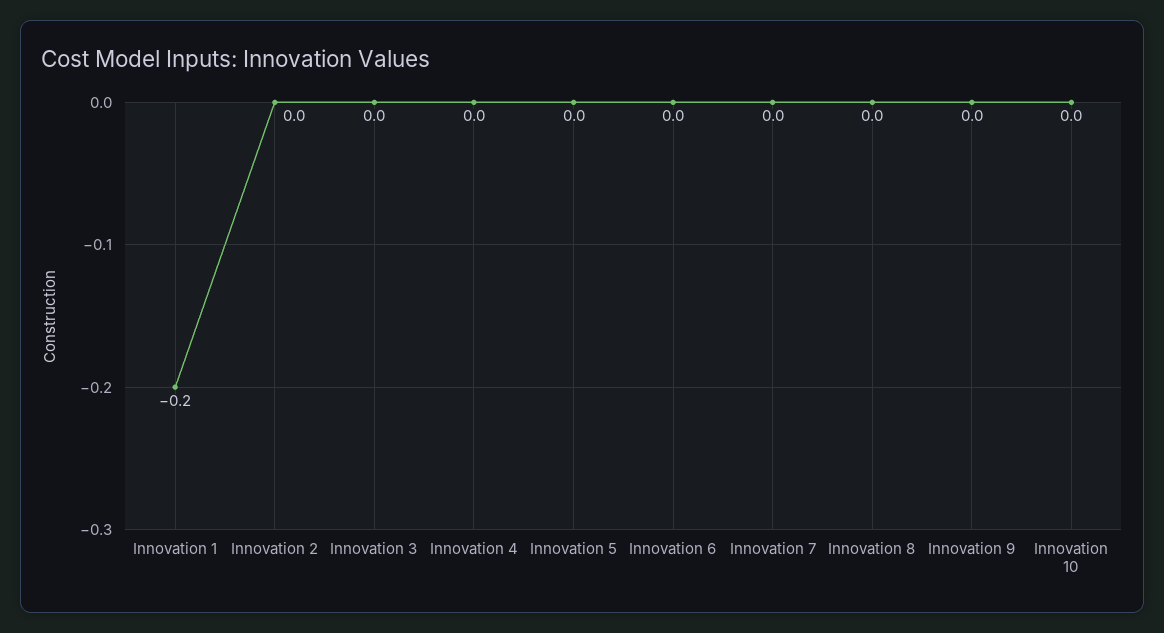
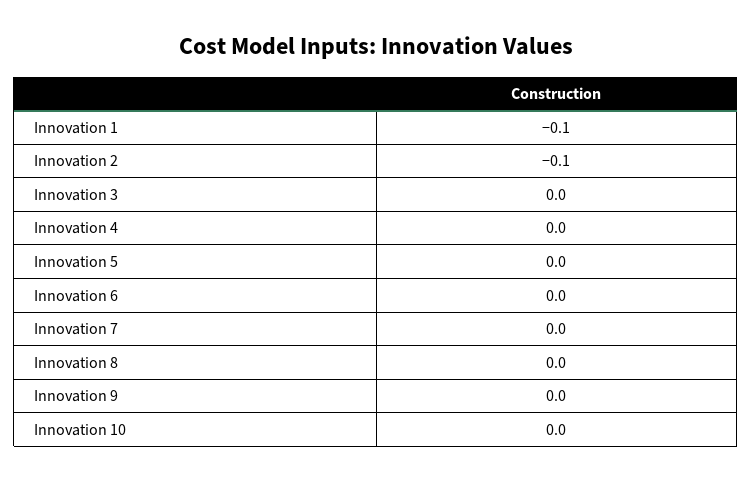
  {
-   "Innovation 1": -0.2,
+   "Innovation 1": -0.1,
-   "Innovation 2": 0,
+   "Innovation 2": -0.1,
    "Innovation 3": 0,
    "Innovation 4": 0,
    "Innovation 5": 0,
    "Innovation 6": 0,
    "Innovation 7": 0,
    "Innovation 8": 0,
    "Innovation 9": 0,
    "Innovation 10": 0
  }

